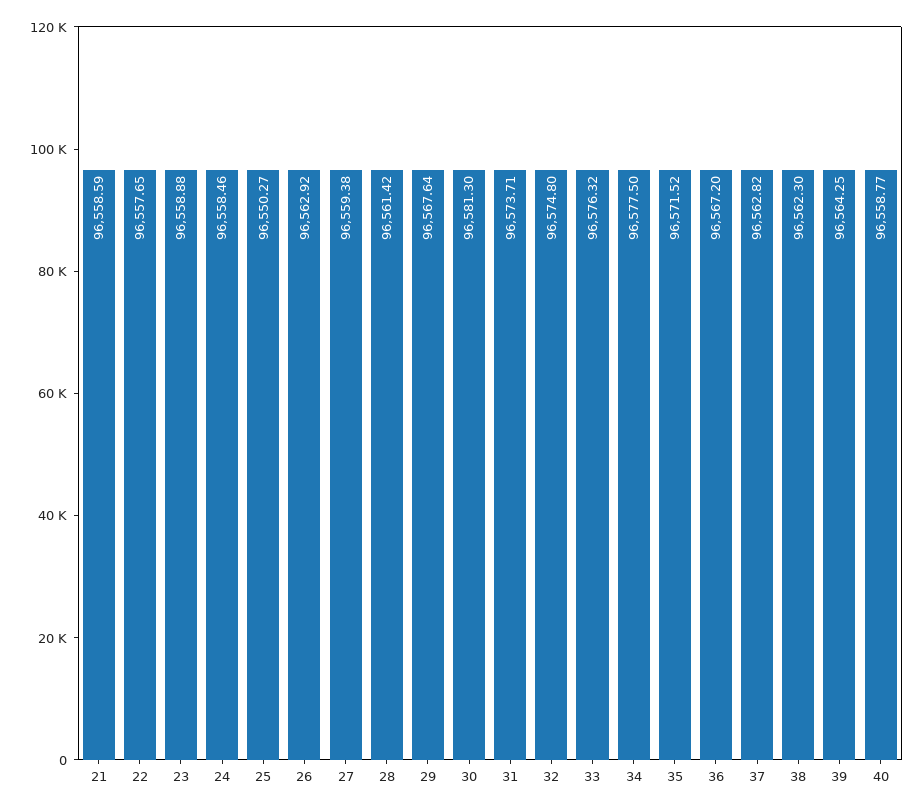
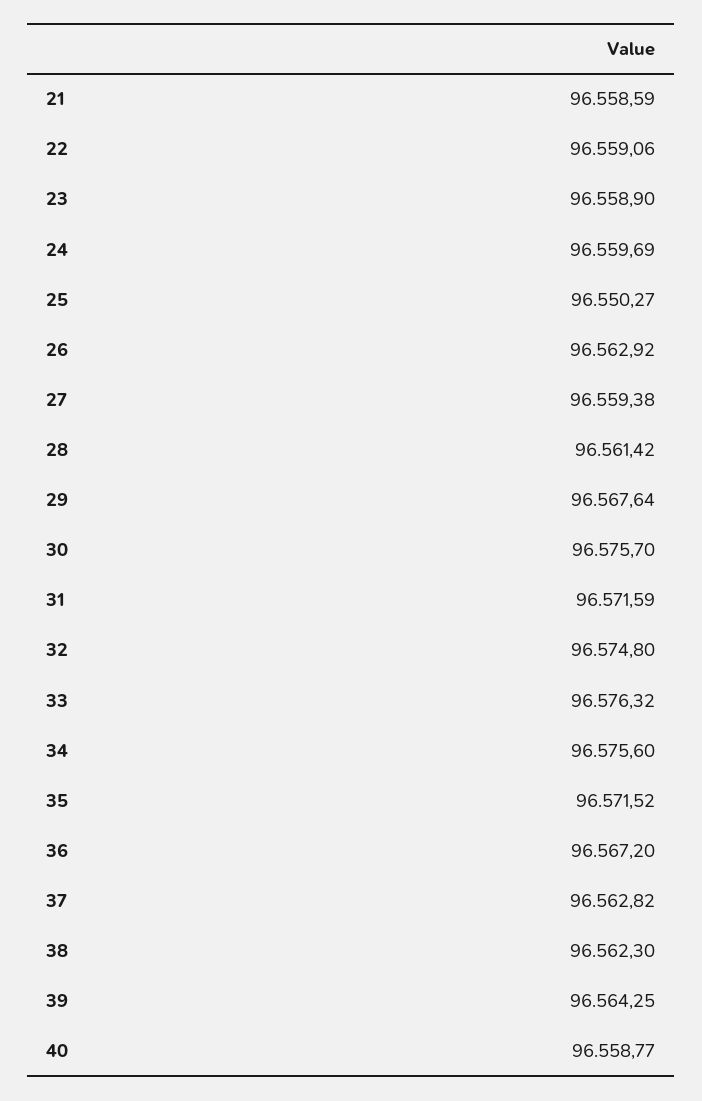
  {
    "21": 96558.59,
-   "22": 96557.65,
+   "22": 96559.06,
-   "23": 96558.88,
+   "23": 96558.9,
-   "24": 96558.46,
+   "24": 96559.69,
    "25": 96550.27,
    "26": 96562.92,
    "27": 96559.38,
    "28": 96561.42,
    "29": 96567.64,
-   "30": 96581.3,
+   "30": 96575.7,
-   "31": 96573.71,
+   "31": 96571.59,
    "32": 96574.8,
    "33": 96576.32,
-   "34": 96577.5,
+   "34": 96575.6,
    "35": 96571.52,
    "36": 96567.2,
    "37": 96562.82,
    "38": 96562.3,
    "39": 96564.25,
    "40": 96558.77
  }

